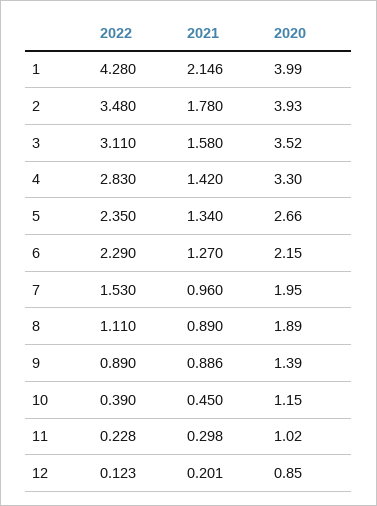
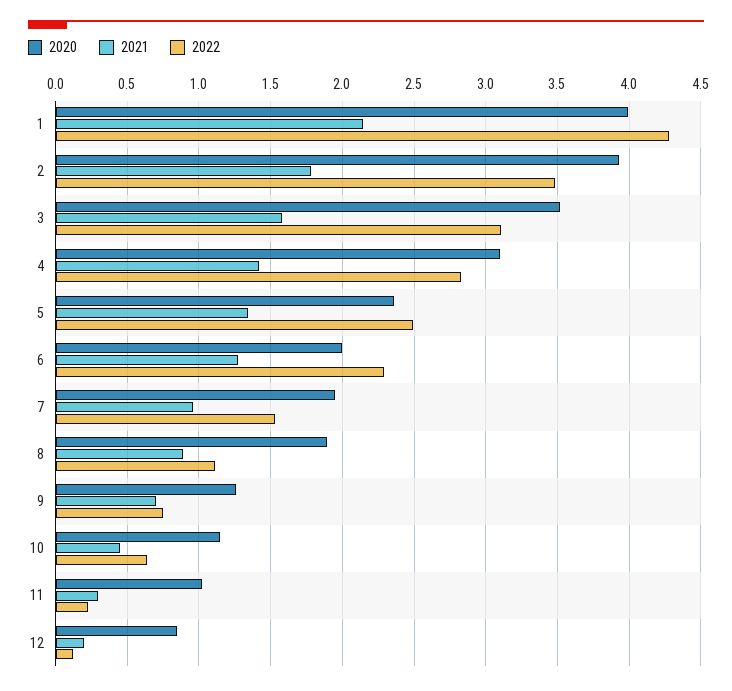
  {
    "2022": {
      "1": 4.28,
      "2": 3.48,
      "3": 3.11,
      "4": 2.83,
-     "5": 2.35,
+     "5": 2.5,
      "6": 2.29,
      "7": 1.53,
      "8": 1.11,
-     "9": 0.89,
+     "9": 0.75,
-     "10": 0.39,
+     "10": 0.65,
      "11": 0.228,
      "12": 0.123
    },
    "2021": {
      "1": 2.146,
      "2": 1.78,
      "3": 1.58,
      "4": 1.42,
      "5": 1.34,
      "6": 1.27,
      "7": 0.96,
      "8": 0.89,
-     "9": 0.886,
+     "9": 0.7,
      "10": 0.45,
      "11": 0.298,
      "12": 0.201
    },
    "2020": {
      "1": 3.99,
      "2": 3.93,
      "3": 3.52,
-     "4": 3.3,
+     "4": 3.1,
-     "5": 2.66,
+     "5": 2.35,
-     "6": 2.15,
+     "6": 2,
      "7": 1.95,
      "8": 1.89,
-     "9": 1.39,
+     "9": 1.25,
      "10": 1.15,
      "11": 1.02,
      "12": 0.85
    }
  }

